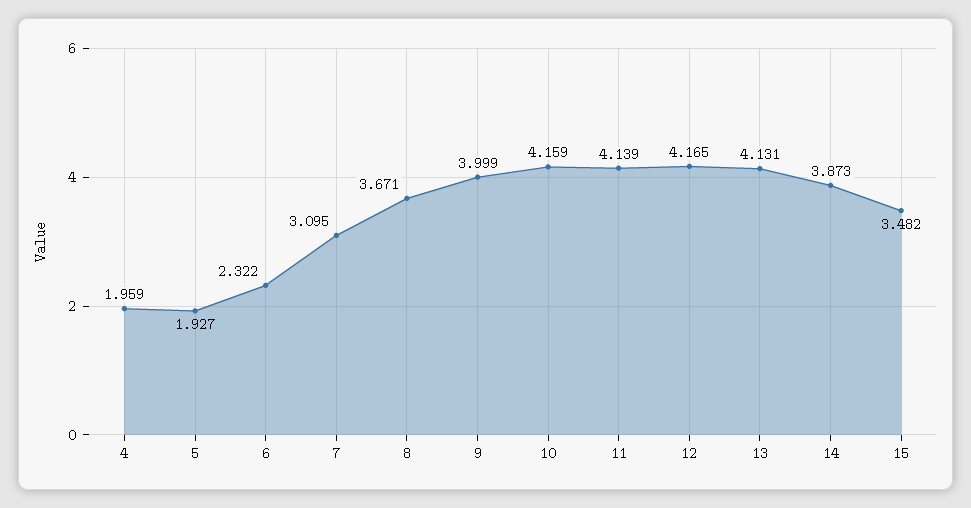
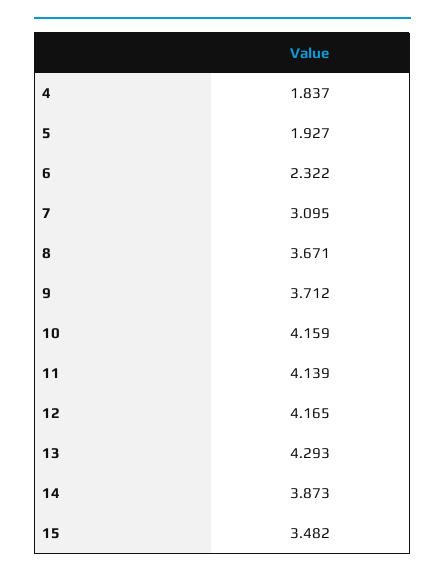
  {
-   "4": 1.959,
+   "4": 1.837,
    "5": 1.927,
    "6": 2.322,
    "7": 3.095,
    "8": 3.671,
-   "9": 3.999,
+   "9": 3.712,
    "10": 4.159,
    "11": 4.139,
    "12": 4.165,
-   "13": 4.131,
+   "13": 4.293,
    "14": 3.873,
    "15": 3.482
  }

